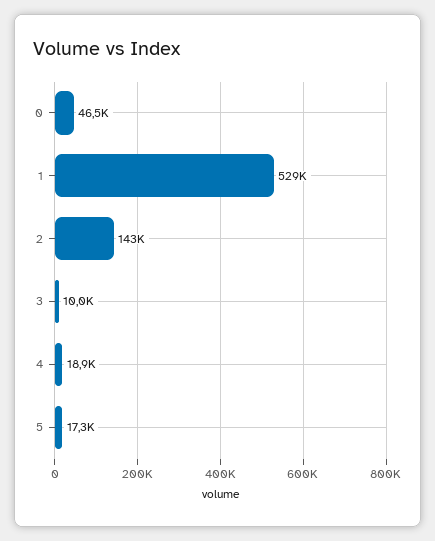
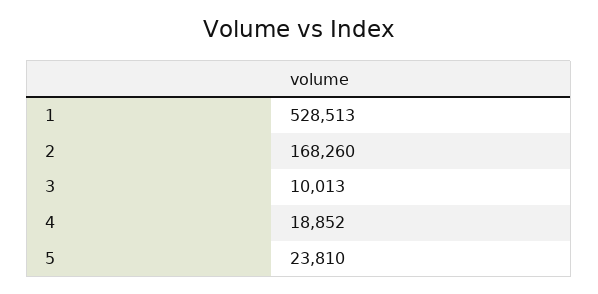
  {
-   "0": 46500,
    "1": 528513,
-   "2": 143000,
+   "2": 168260,
    "3": 10013,
    "4": 18852,
-   "5": 17300
+   "5": 23810
  }

